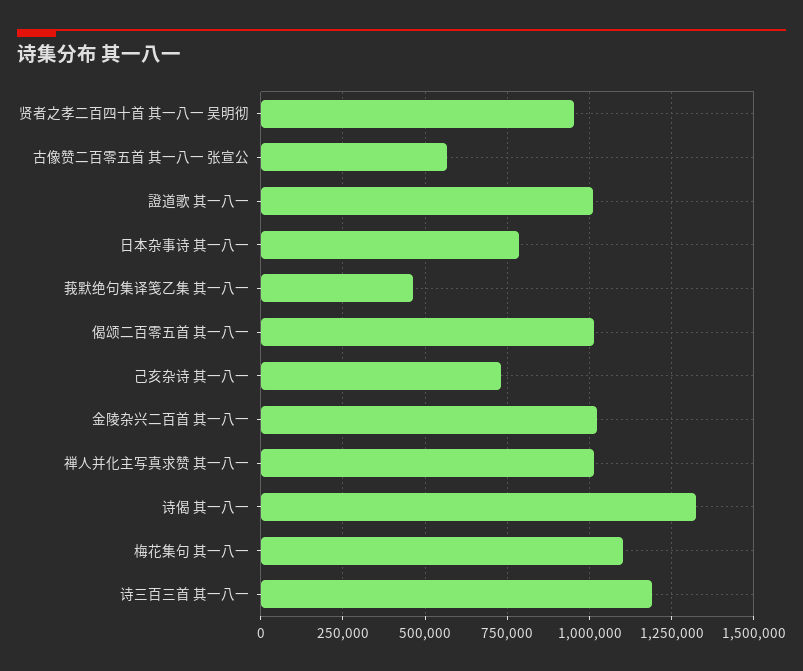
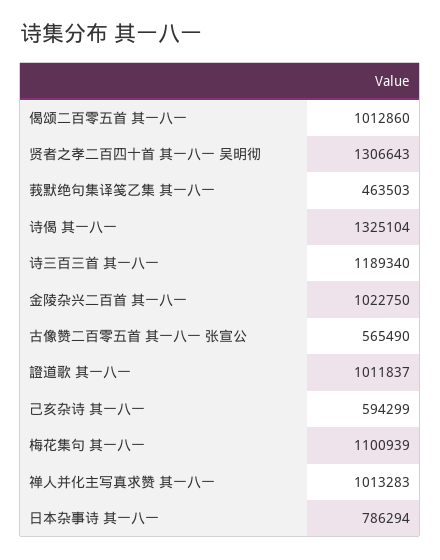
  {
-   "贤者之孝二百四十首 其一八一 吴明彻": 950000,
+   "贤者之孝二百四十首 其一八一 吴明彻": 1306643,
    "古像赞二百零五首 其一八一 张宣公": 565490,
    "證道歌 其一八一": 1011837,
    "日本杂事诗 其一八一": 786294,
    "莪默绝句集译笺乙集 其一八一": 463503,
    "偈颂二百零五首 其一八一": 1012860,
-   "己亥杂诗 其一八一": 725000,
+   "己亥杂诗 其一八一": 594299,
    "金陵杂兴二百首 其一八一": 1022750,
    "禅人并化主写真求赞 其一八一": 1013283,
    "诗偈 其一八一": 1325104,
    "梅花集句 其一八一": 1100939,
    "诗三百三首 其一八一": 1189340
  }

